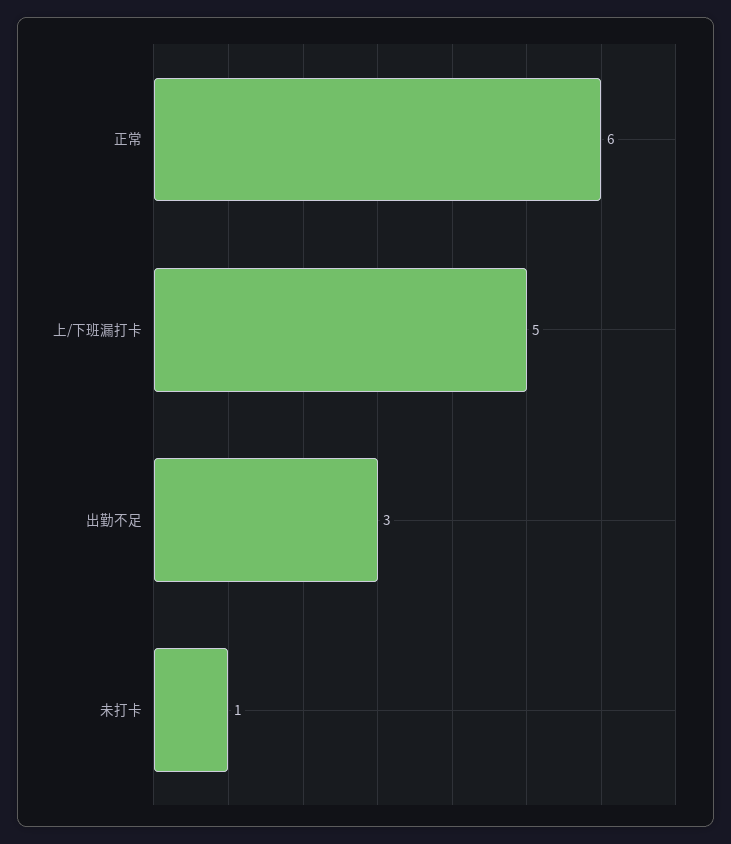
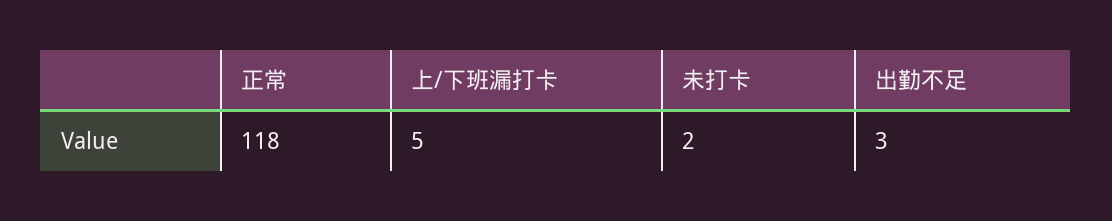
  {
-   "正常": 6,
+   "正常": 118,
    "上/下班漏打卡": 5,
    "出勤不足": 3,
-   "未打卡": 1
+   "未打卡": 2
  }

